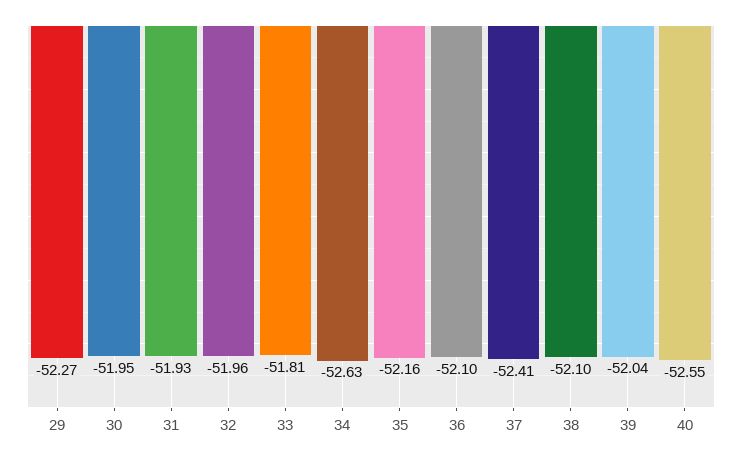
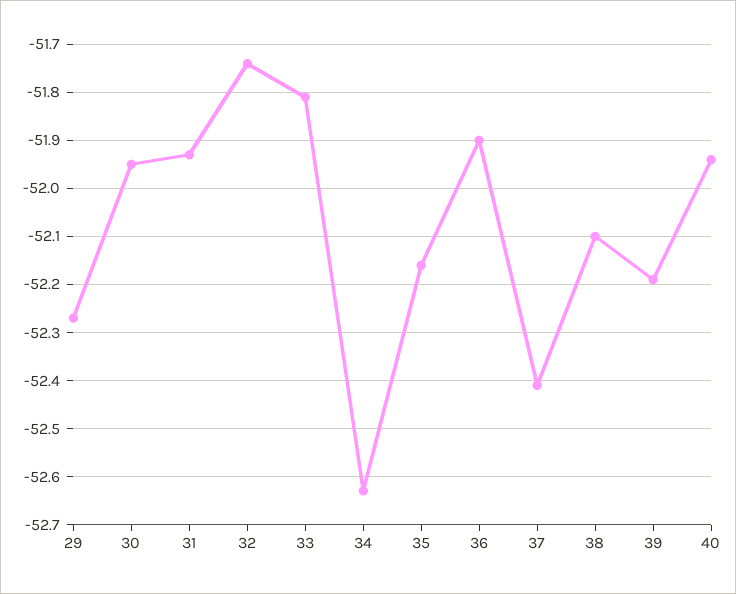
  {
    "29": -52.27,
    "30": -51.95,
    "31": -51.93,
-   "32": -51.96,
+   "32": -51.75,
    "33": -51.81,
    "34": -52.63,
    "35": -52.16,
-   "36": -52.1,
+   "36": -51.9,
    "37": -52.41,
    "38": -52.1,
-   "39": -52.04,
+   "39": -52.2,
-   "40": -52.55
+   "40": -51.95
  }

